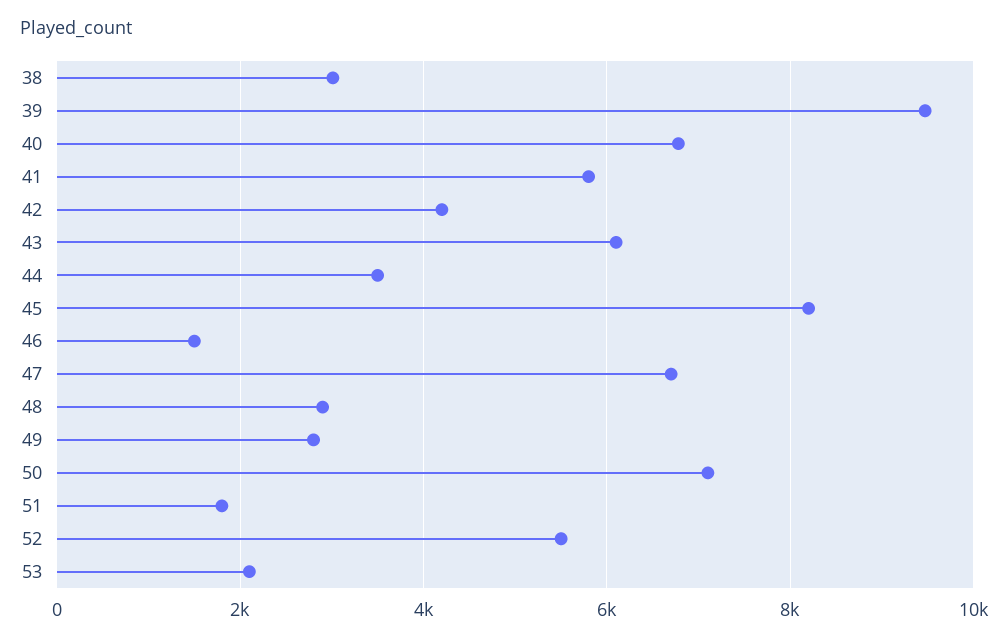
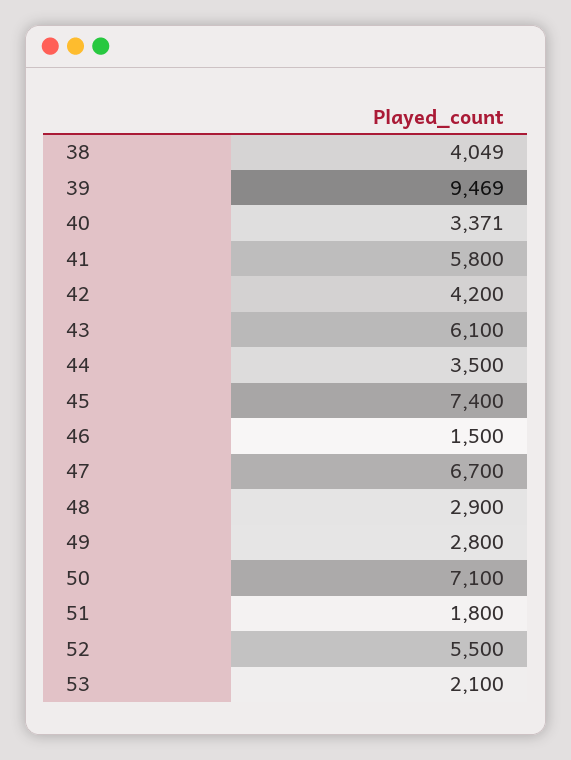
  {
-   "38": 3000,
+   "38": 4049,
    "39": 9469,
-   "40": 6800,
+   "40": 3371,
    "41": 5800,
    "42": 4200,
    "43": 6100,
    "44": 3500,
-   "45": 8200,
+   "45": 7400,
    "46": 1500,
    "47": 6700,
    "48": 2900,
    "49": 2800,
    "50": 7100,
    "51": 1800,
    "52": 5500,
    "53": 2100
  }

